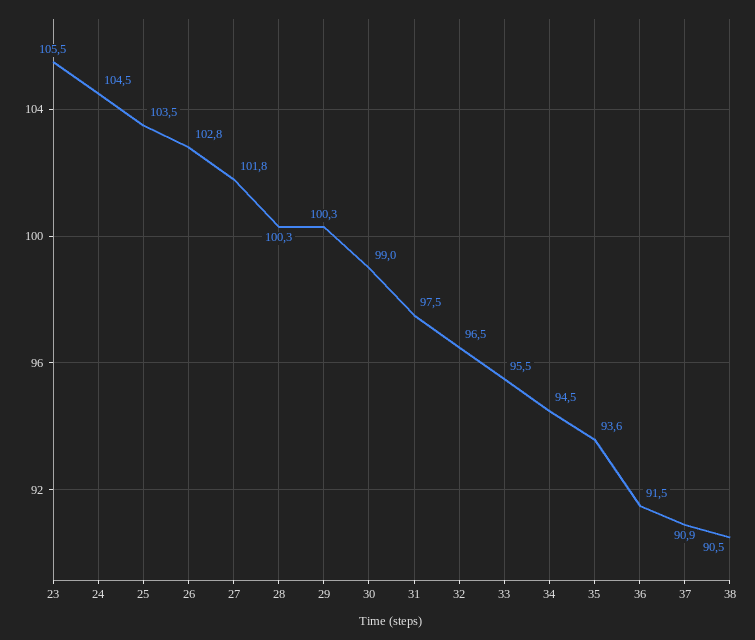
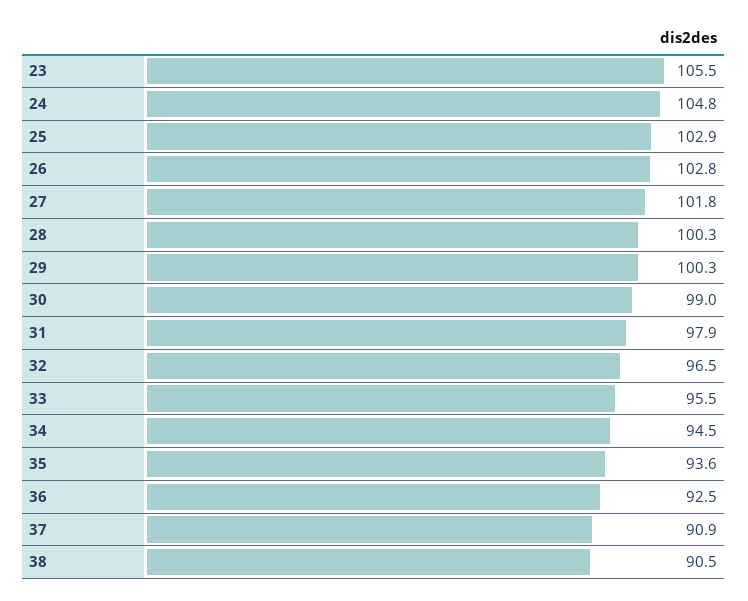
  {
    "23": 105.5,
-   "24": 104.5,
+   "24": 104.8,
-   "25": 103.5,
+   "25": 102.9,
    "26": 102.8,
    "27": 101.8,
    "28": 100.3,
    "29": 100.3,
    "30": 99,
-   "31": 97.5,
+   "31": 97.9,
    "32": 96.5,
    "33": 95.5,
    "34": 94.5,
    "35": 93.6,
-   "36": 91.5,
+   "36": 92.5,
    "37": 90.9,
    "38": 90.5
  }

